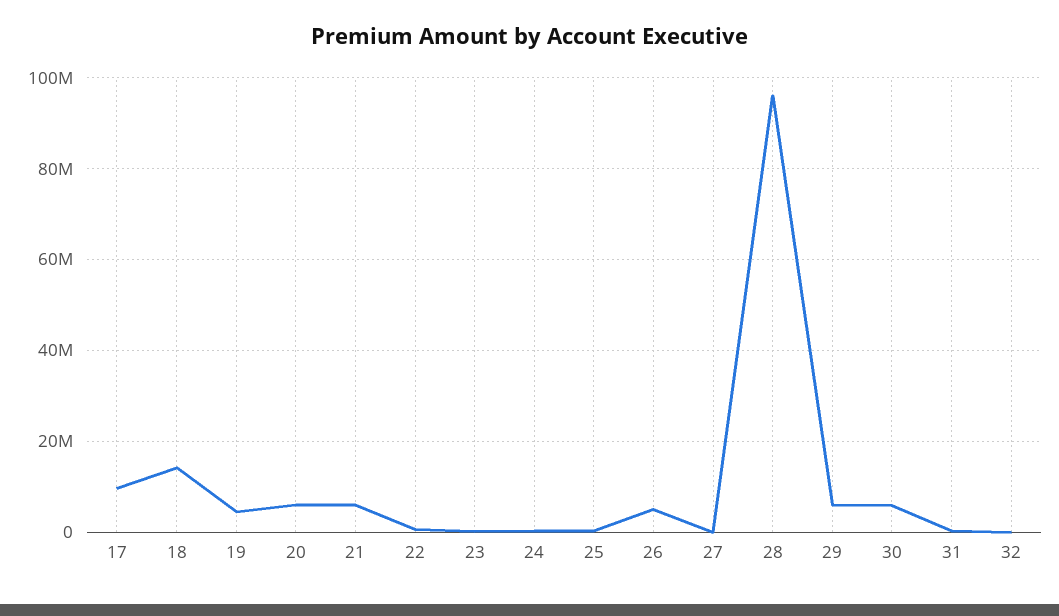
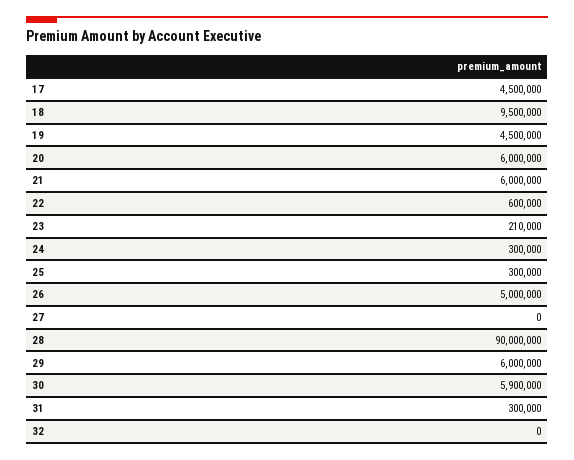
  {
-   "17": 10000000,
+   "17": 4500000,
-   "18": 14000000,
+   "18": 9500000,
    "19": 4500000,
    "20": 6000000,
    "21": 6000000,
    "22": 600000,
    "23": 210000,
    "24": 300000,
    "25": 300000,
    "26": 5000000,
    "27": 0,
-   "28": 96000000,
+   "28": 90000000,
    "29": 6000000,
    "30": 5900000,
    "31": 300000,
    "32": 0
  }

